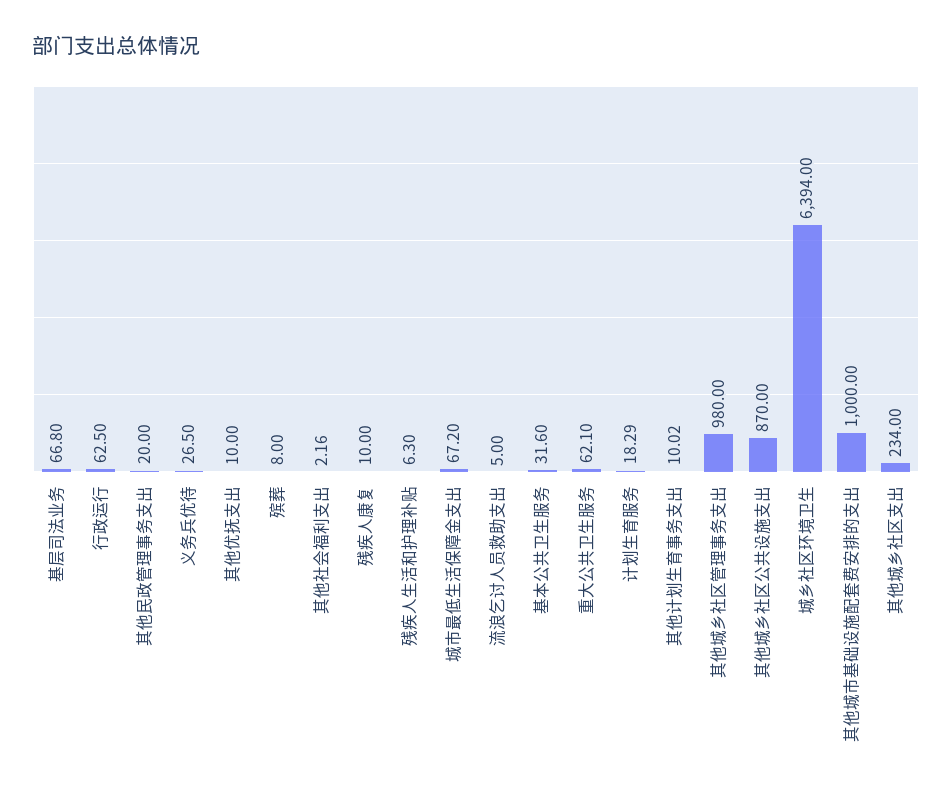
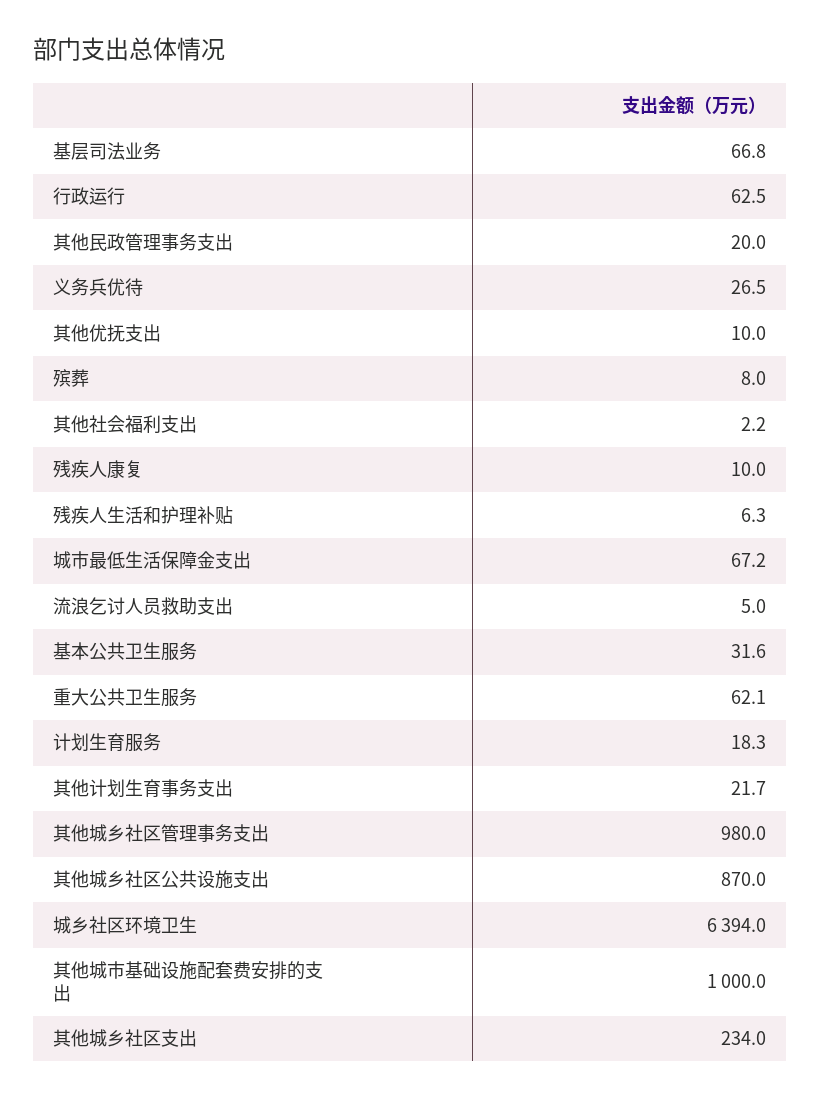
  {
    "基层司法业务": 66.8,
    "行政运行": 62.5,
    "其他民政管理事务支出": 20,
    "义务兵优待": 26.5,
    "其他优抚支出": 10,
    "殡葬": 8,
    "其他社会福利支出": 2.16,
    "残疾人康复": 10,
    "残疾人生活和护理补贴": 6.3,
    "城市最低生活保障金支出": 67.2,
    "流浪乞讨人员救助支出": 5,
    "基本公共卫生服务": 31.6,
    "重大公共卫生服务": 62.1,
    "计划生育服务": 18.29,
-   "其他计划生育事务支出": 10.02,
+   "其他计划生育事务支出": 21.7,
    "其他城乡社区管理事务支出": 980,
    "其他城乡社区公共设施支出": 870,
    "城乡社区环境卫生": 6394,
    "其他城市基础设施配套费安排的支出": 1000,
    "其他城乡社区支出": 234
  }

